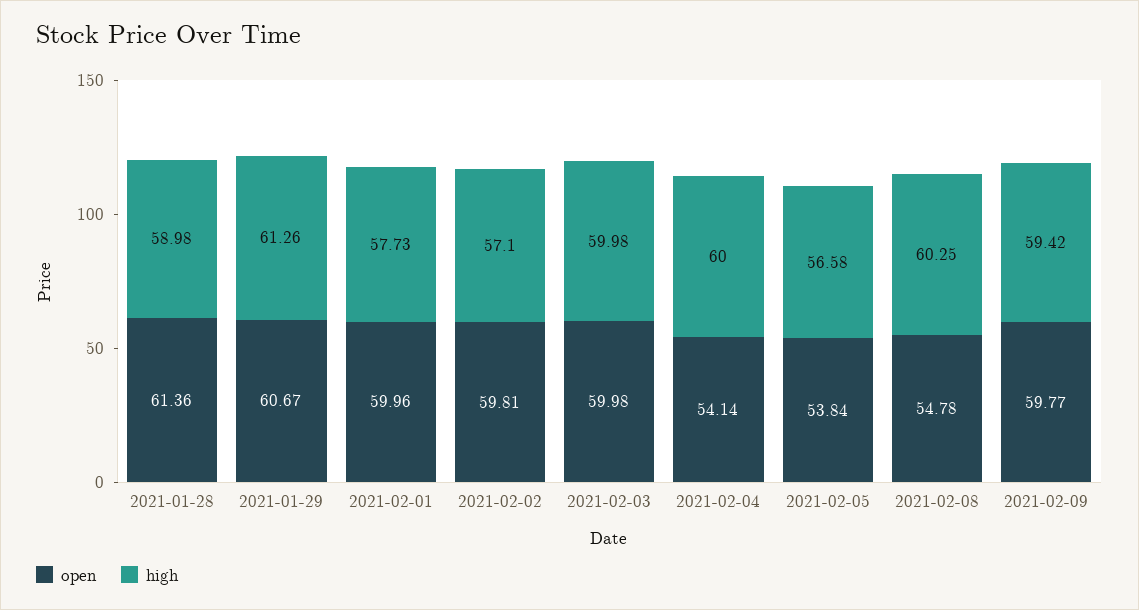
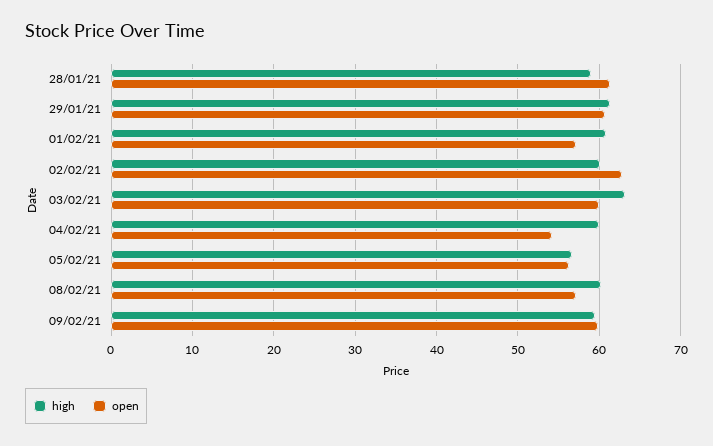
  {
    "open": {
      "2021-01-28": 61.36,
      "2021-01-29": 60.67,
-     "2021-02-01": 59.96,
+     "2021-02-01": 57,
-     "2021-02-02": 59.81,
+     "2021-02-02": 63,
      "2021-02-03": 59.98,
      "2021-02-04": 54.14,
-     "2021-02-05": 53.84,
+     "2021-02-05": 56,
-     "2021-02-08": 54.78,
+     "2021-02-08": 57,
      "2021-02-09": 59.77
    },
    "high": {
      "2021-01-28": 58.98,
      "2021-01-29": 61.26,
-     "2021-02-01": 57.73,
+     "2021-02-01": 61,
-     "2021-02-02": 57.1,
+     "2021-02-02": 60,
-     "2021-02-03": 59.98,
+     "2021-02-03": 63,
      "2021-02-04": 60,
      "2021-02-05": 56.58,
      "2021-02-08": 60.25,
      "2021-02-09": 59.42
    }
  }

